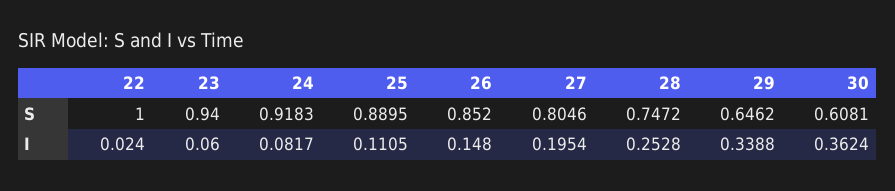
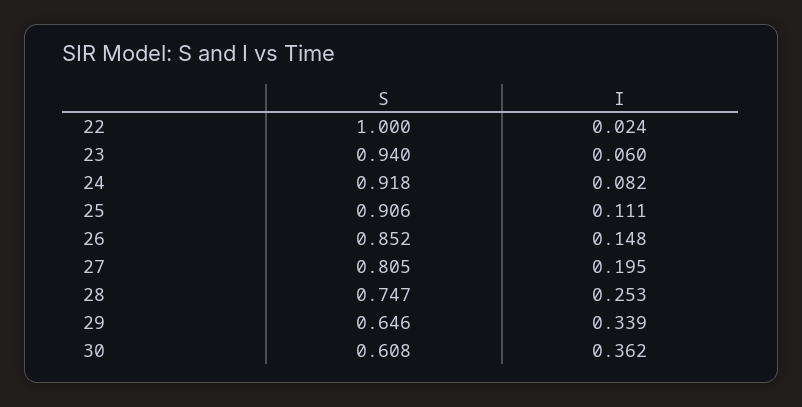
  {
    "22": {
      "S": 1,
      "I": 0.024
    },
    "23": {
      "S": 0.94,
      "I": 0.06
    },
    "24": {
      "S": 0.9183,
      "I": 0.0817
    },
    "25": {
-     "S": 0.8895,
+     "S": 0.906,
      "I": 0.1105
    },
    "26": {
      "S": 0.852,
      "I": 0.148
    },
    "27": {
      "S": 0.8046,
      "I": 0.1954
    },
    "28": {
      "S": 0.7472,
      "I": 0.2528
    },
    "29": {
      "S": 0.6462,
      "I": 0.3388
    },
    "30": {
      "S": 0.6081,
      "I": 0.3624
    }
  }

